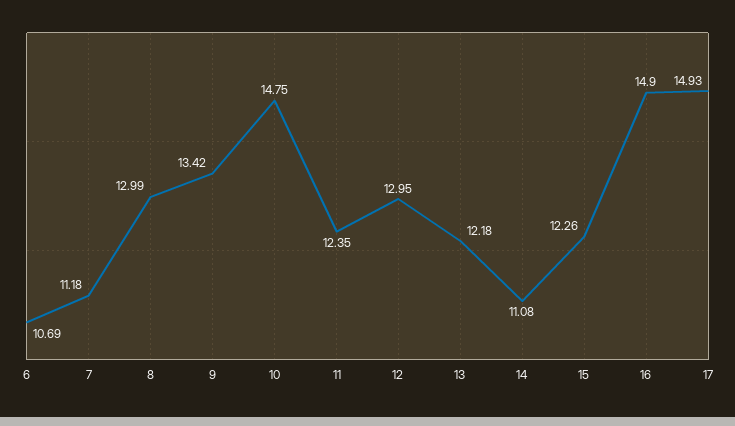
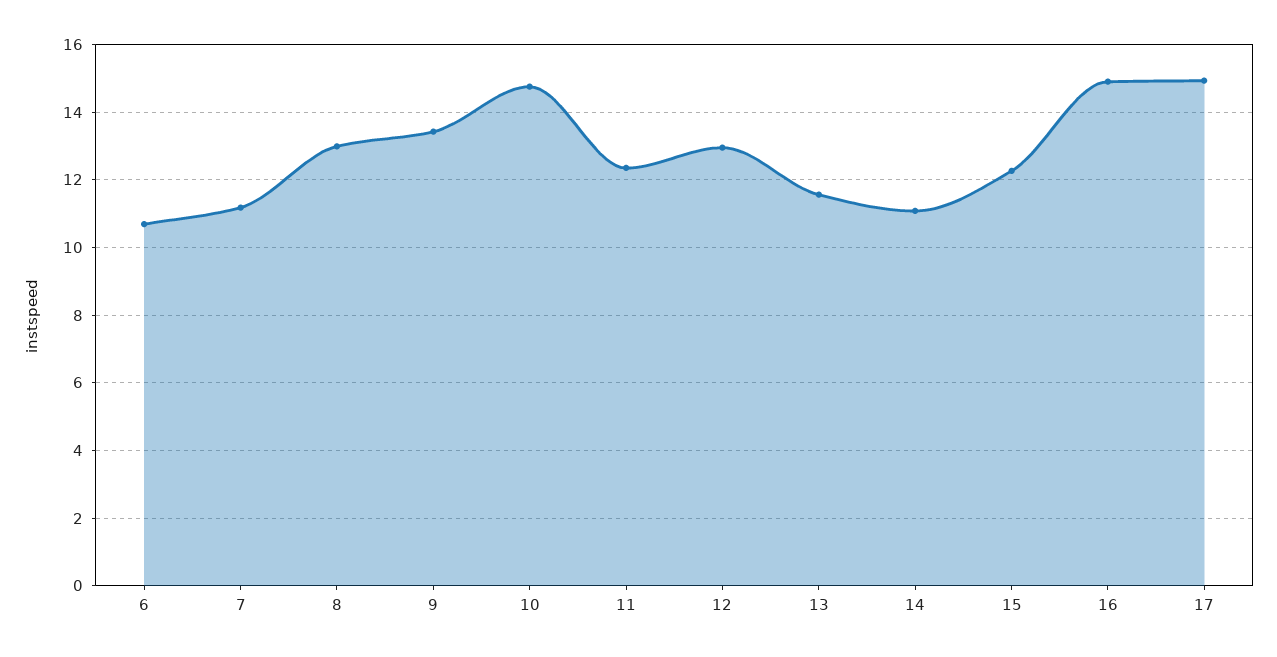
  {
    "6": 10.69,
    "7": 11.18,
    "8": 12.99,
    "9": 13.42,
    "10": 14.75,
    "11": 12.35,
    "12": 12.95,
-   "13": 12.18,
+   "13": 11.6,
    "14": 11.08,
    "15": 12.26,
    "16": 14.9,
    "17": 14.93
  }

